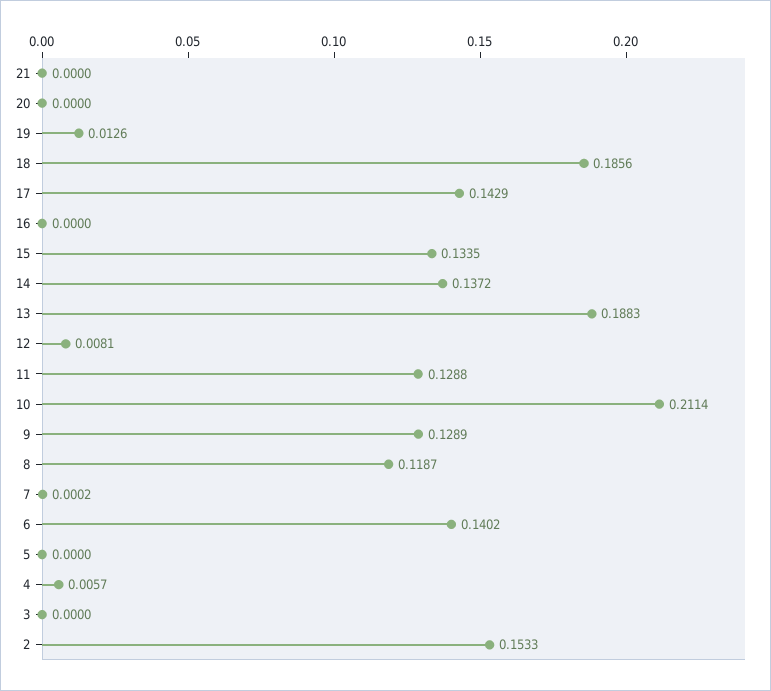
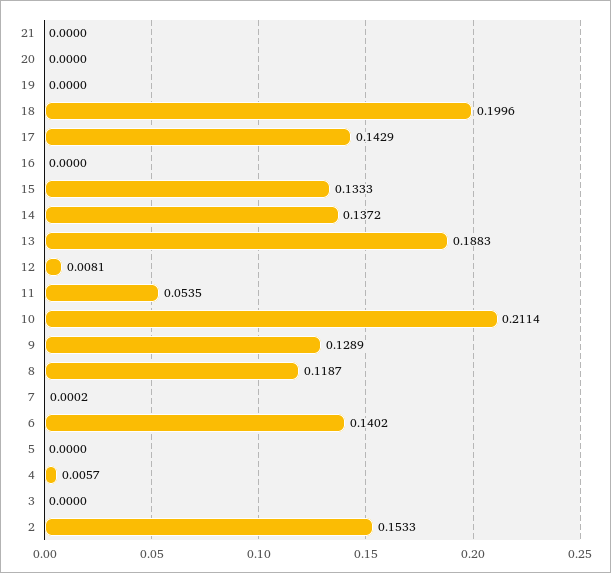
  {
    "21": 0,
    "20": 0,
-   "19": 0.0126,
+   "19": 0,
-   "18": 0.1856,
+   "18": 0.1996,
    "17": 0.1429,
    "16": 0,
-   "15": 0.1335,
+   "15": 0.1333,
    "14": 0.1372,
    "13": 0.1883,
    "12": 0.0081,
-   "11": 0.1288,
+   "11": 0.0535,
    "10": 0.2114,
    "9": 0.1289,
    "8": 0.1187,
    "7": 0.0002,
    "6": 0.1402,
    "5": 0,
    "4": 0.0057,
    "3": 0,
    "2": 0.1533
  }

